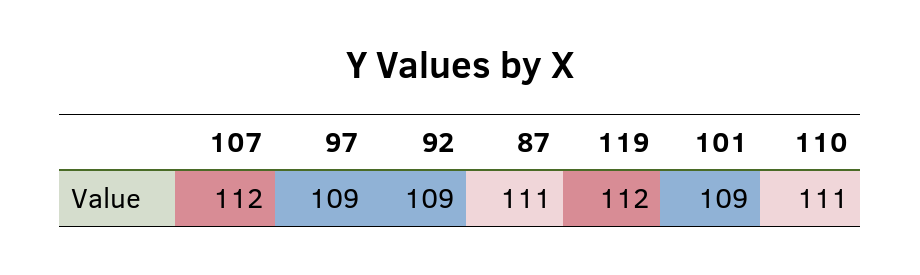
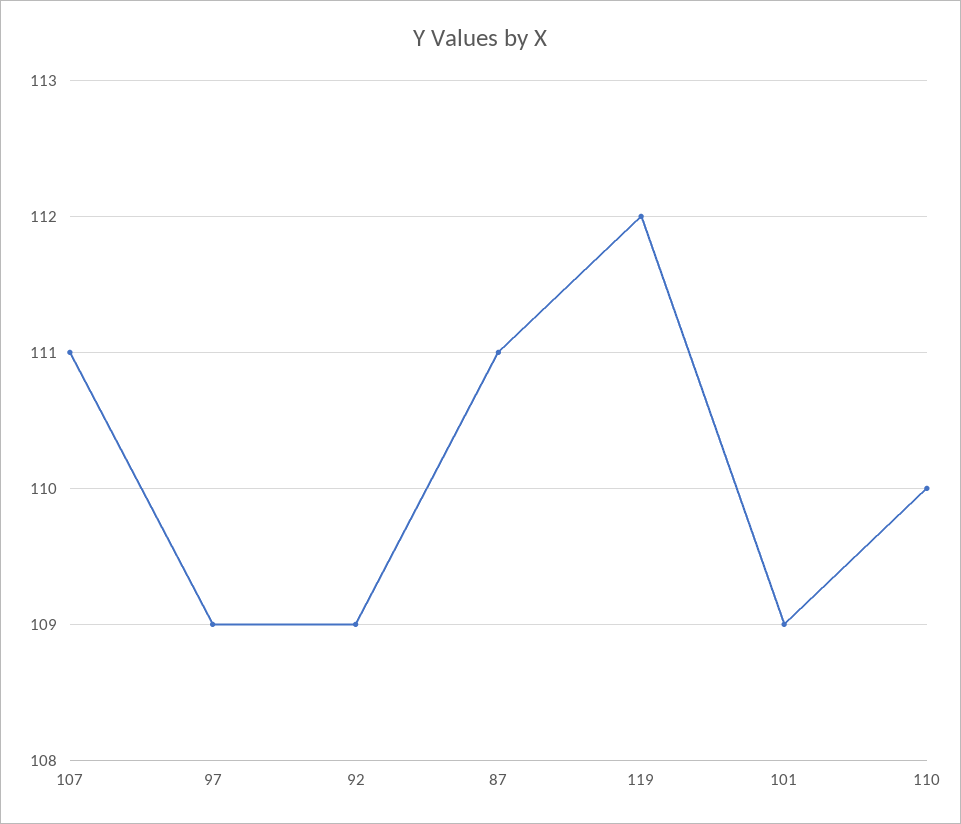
  {
-   "107": 112,
+   "107": 111,
    "97": 109,
    "92": 109,
    "87": 111,
    "119": 112,
    "101": 109,
-   "110": 111
+   "110": 110
  }

